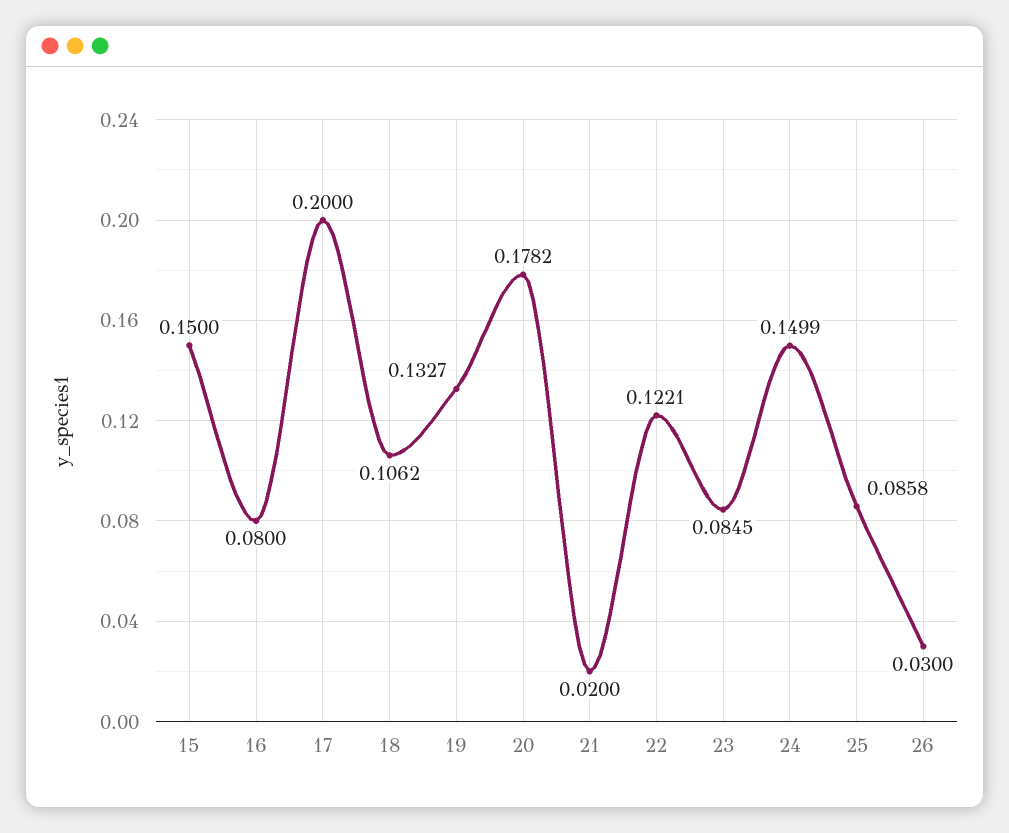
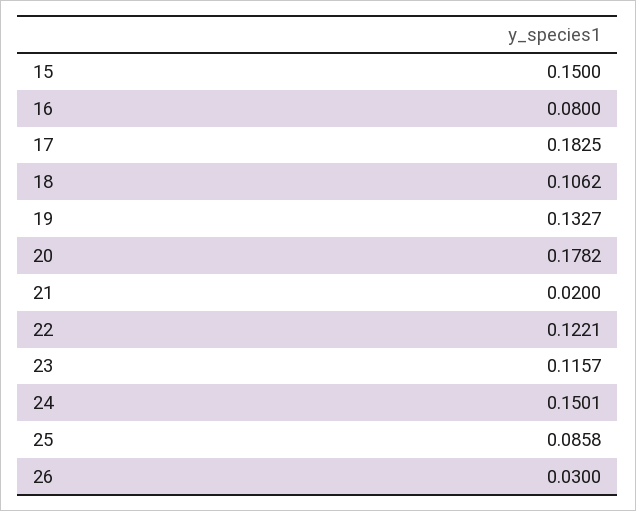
  {
    "15": 0.15,
    "16": 0.08,
-   "17": 0.2,
+   "17": 0.1825,
    "18": 0.1062,
    "19": 0.1327,
    "20": 0.1782,
    "21": 0.02,
    "22": 0.1221,
-   "23": 0.0845,
+   "23": 0.1157,
-   "24": 0.1499,
+   "24": 0.1501,
    "25": 0.0858,
    "26": 0.03
  }

